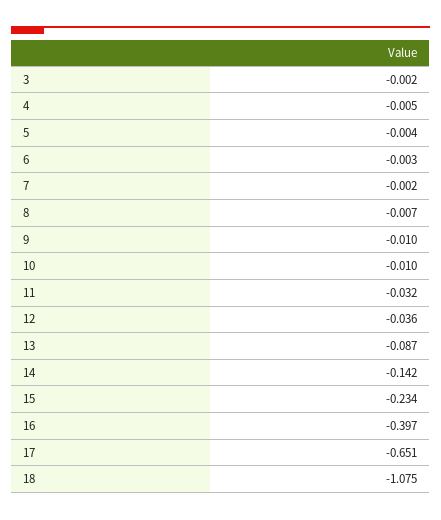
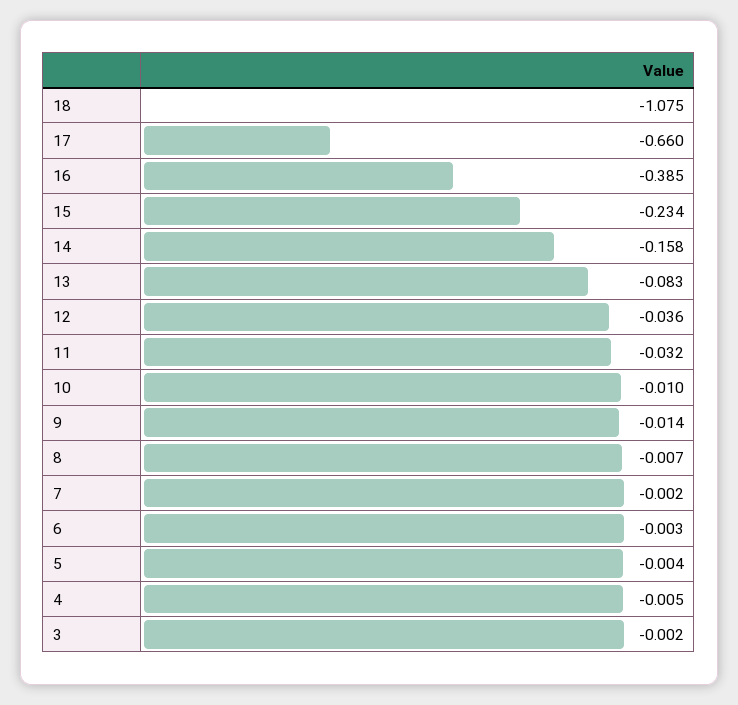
  {
    "3": -0.002,
    "4": -0.005,
    "5": -0.004,
    "6": -0.003,
    "7": -0.002,
    "8": -0.007,
-   "9": -0.01,
+   "9": -0.014,
    "10": -0.01,
    "11": -0.032,
    "12": -0.036,
-   "13": -0.087,
+   "13": -0.083,
-   "14": -0.142,
+   "14": -0.158,
    "15": -0.234,
-   "16": -0.397,
+   "16": -0.385,
-   "17": -0.651,
+   "17": -0.66,
    "18": -1.075
  }

